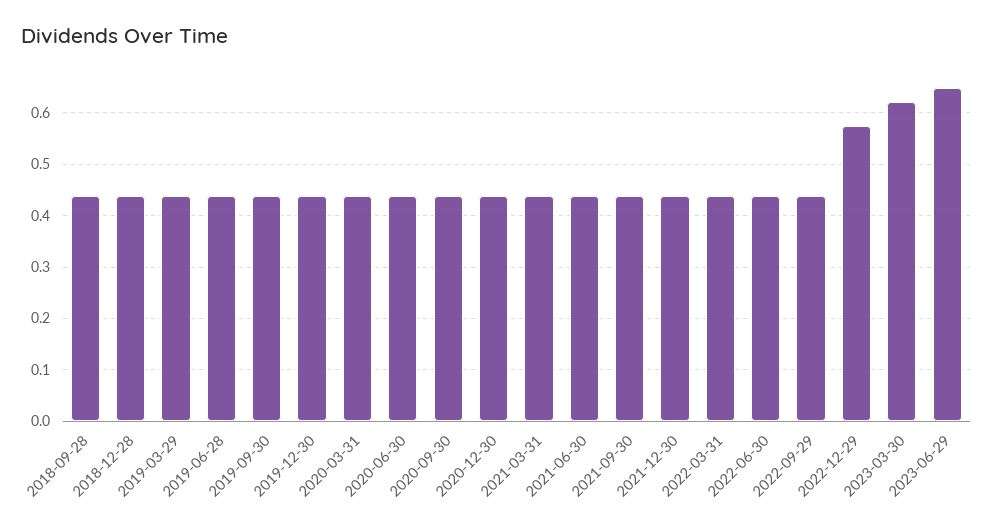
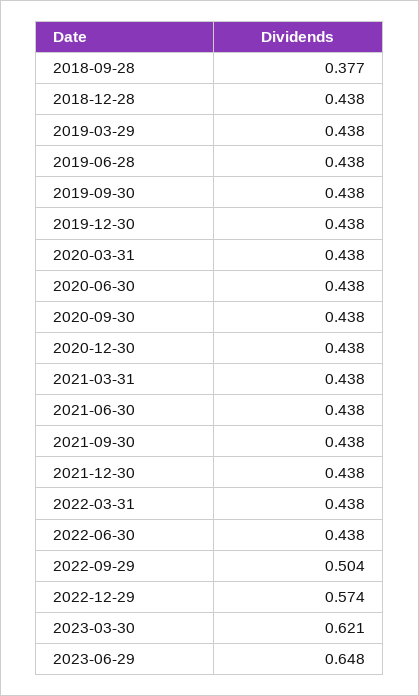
  {
-   "2018-09-28": 0.44,
+   "2018-09-28": 0.377,
    "2018-12-28": 0.438,
    "2019-03-29": 0.438,
    "2019-06-28": 0.438,
    "2019-09-30": 0.438,
    "2019-12-30": 0.438,
    "2020-03-31": 0.438,
    "2020-06-30": 0.438,
    "2020-09-30": 0.438,
    "2020-12-30": 0.438,
    "2021-03-31": 0.438,
    "2021-06-30": 0.438,
    "2021-09-30": 0.438,
    "2021-12-30": 0.438,
    "2022-03-31": 0.438,
    "2022-06-30": 0.438,
-   "2022-09-29": 0.44,
+   "2022-09-29": 0.504,
    "2022-12-29": 0.574,
    "2023-03-30": 0.621,
    "2023-06-29": 0.648
  }

